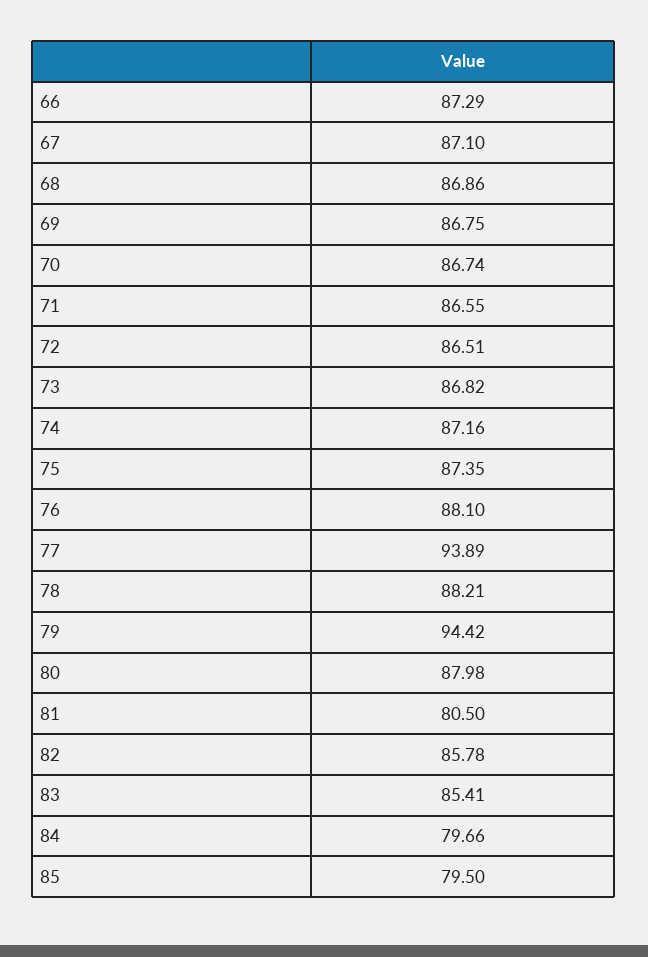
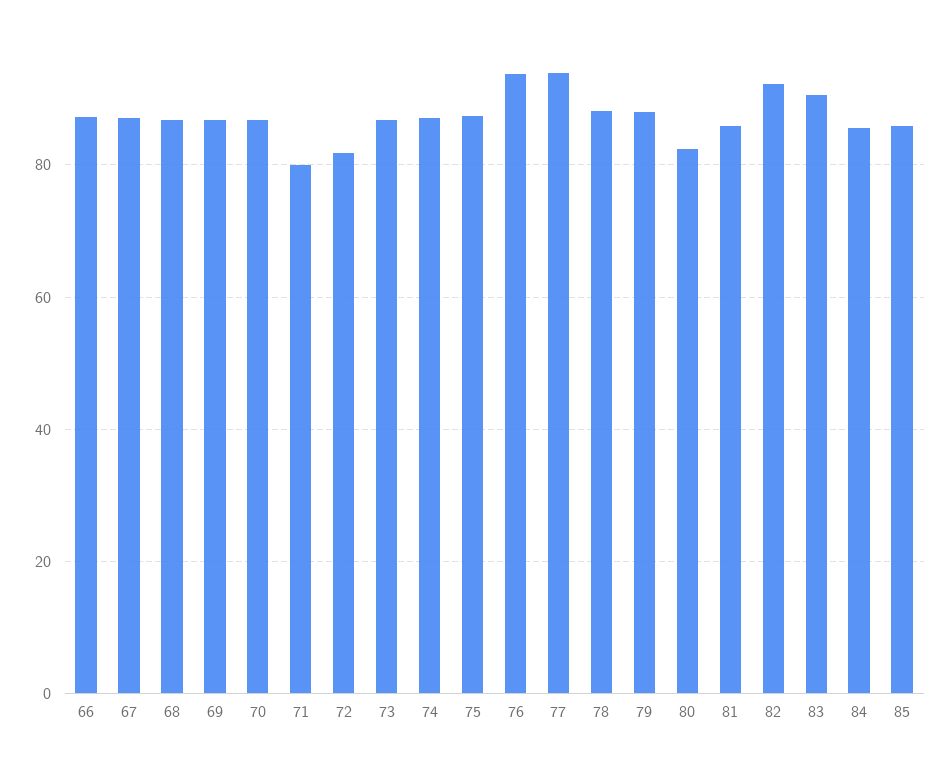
  {
    "66": 87.29,
    "67": 87.1,
    "68": 86.86,
    "69": 86.75,
    "70": 86.74,
-   "71": 86.55,
+   "71": 80,
-   "72": 86.51,
+   "72": 82,
    "73": 86.82,
    "74": 87.16,
    "75": 87.35,
-   "76": 88.1,
+   "76": 94,
    "77": 93.89,
    "78": 88.21,
-   "79": 94.42,
+   "79": 88,
-   "80": 87.98,
+   "80": 82,
-   "81": 80.5,
+   "81": 86,
-   "82": 85.78,
+   "82": 92,
-   "83": 85.41,
+   "83": 90,
-   "84": 79.66,
+   "84": 86,
-   "85": 79.5
+   "85": 86
  }

